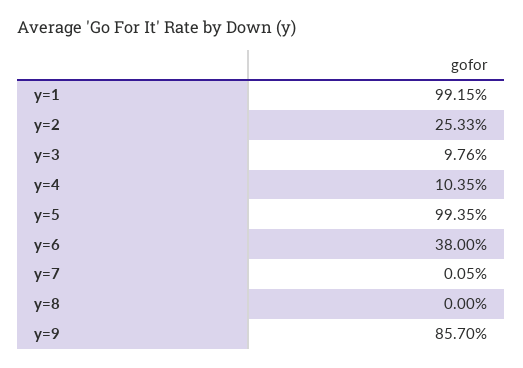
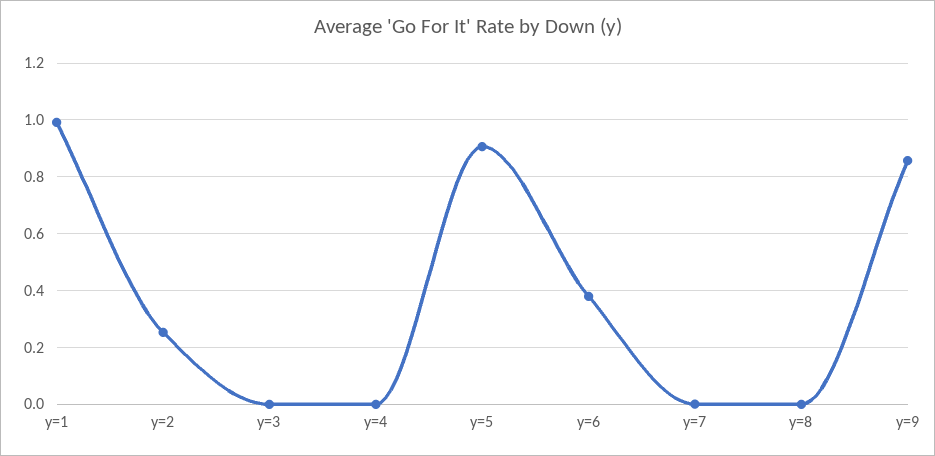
  {
    "y=1": 0.9915,
    "y=2": 0.2533,
-   "y=3": 0.0976,
+   "y=3": 0,
-   "y=4": 0.1035,
+   "y=4": 0,
-   "y=5": 0.9935,
+   "y=5": 0.9,
    "y=6": 0.38,
    "y=7": 0.0005,
    "y=8": 0,
    "y=9": 0.857
  }

